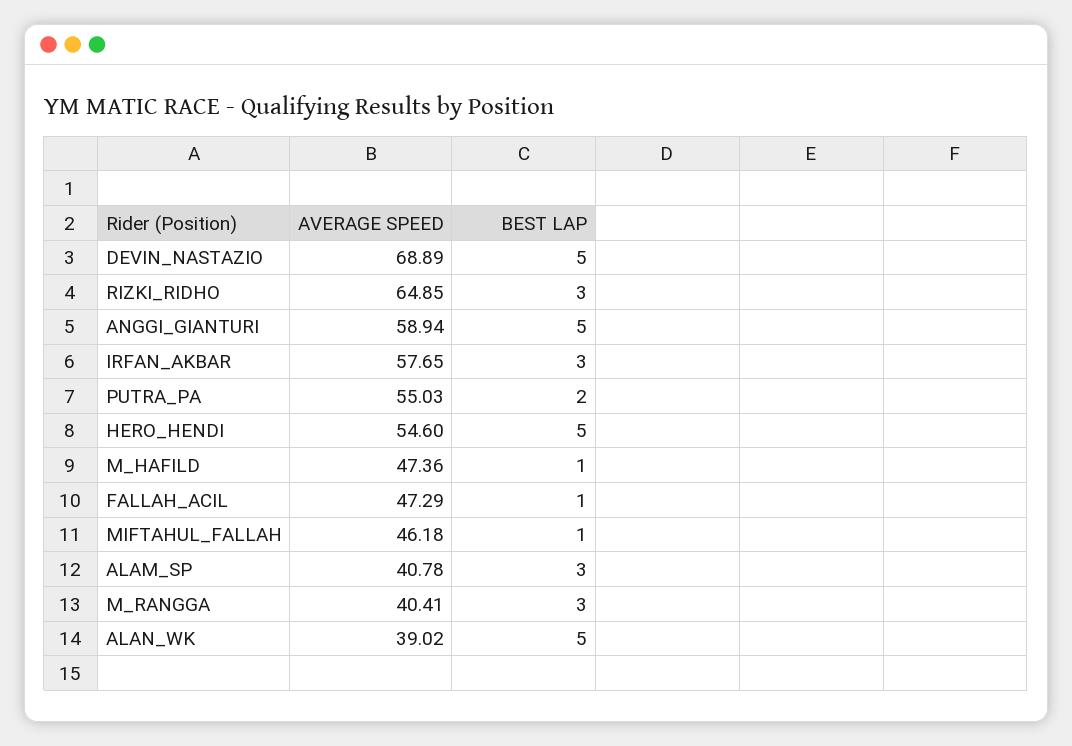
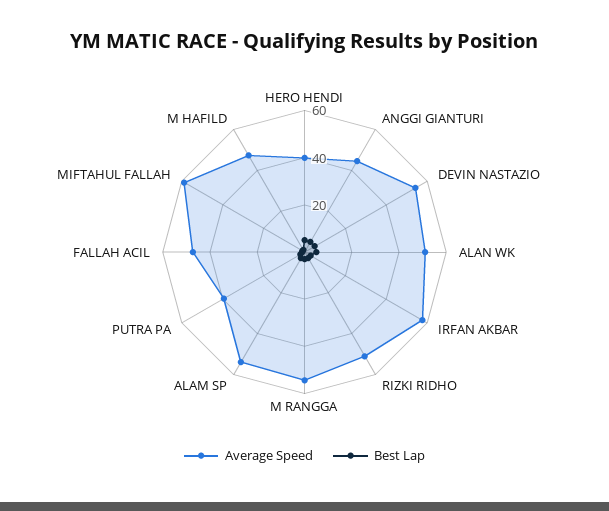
  {
    "AVERAGE SPEED": {
-     "DEVIN_NASTAZIO": 68.89,
+     "DEVIN_NASTAZIO": 55,
-     "RIZKI_RIDHO": 64.85,
+     "RIZKI_RIDHO": 50,
-     "ANGGI_GIANTURI": 58.94,
+     "ANGGI_GIANTURI": 45,
      "IRFAN_AKBAR": 57.65,
-     "PUTRA_PA": 55.03,
+     "PUTRA_PA": 40,
-     "HERO_HENDI": 54.6,
+     "HERO_HENDI": 40,
      "M_HAFILD": 47.36,
      "FALLAH_ACIL": 47.29,
-     "MIFTAHUL_FALLAH": 46.18,
+     "MIFTAHUL_FALLAH": 60,
-     "ALAM_SP": 40.78,
+     "ALAM_SP": 55,
-     "M_RANGGA": 40.41,
+     "M_RANGGA": 55,
-     "ALAN_WK": 39.02
+     "ALAN_WK": 50
    },
    "BEST LAP": {
      "DEVIN_NASTAZIO": 5,
      "RIZKI_RIDHO": 3,
      "ANGGI_GIANTURI": 5,
      "IRFAN_AKBAR": 3,
      "PUTRA_PA": 2,
      "HERO_HENDI": 5,
      "M_HAFILD": 1,
      "FALLAH_ACIL": 1,
      "MIFTAHUL_FALLAH": 1,
      "ALAM_SP": 3,
      "M_RANGGA": 3,
      "ALAN_WK": 5
    }
  }

